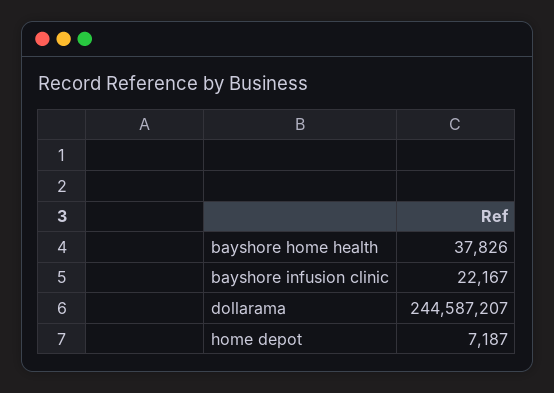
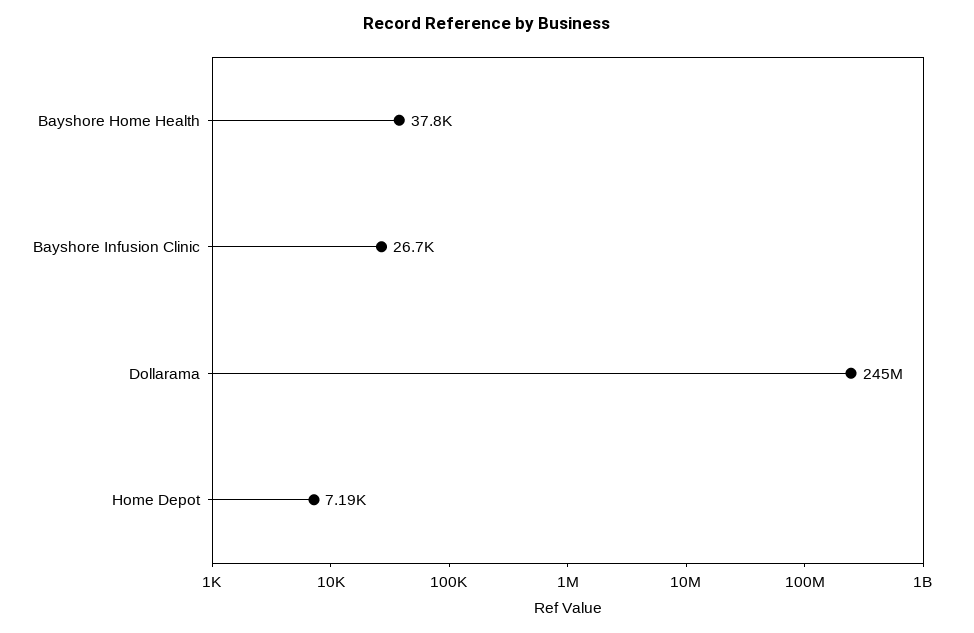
  {
    "bayshore home health": 37826,
-   "bayshore infusion clinic": 22167,
+   "bayshore infusion clinic": 26700,
    "dollarama": 244587207,
    "home depot": 7187
  }

